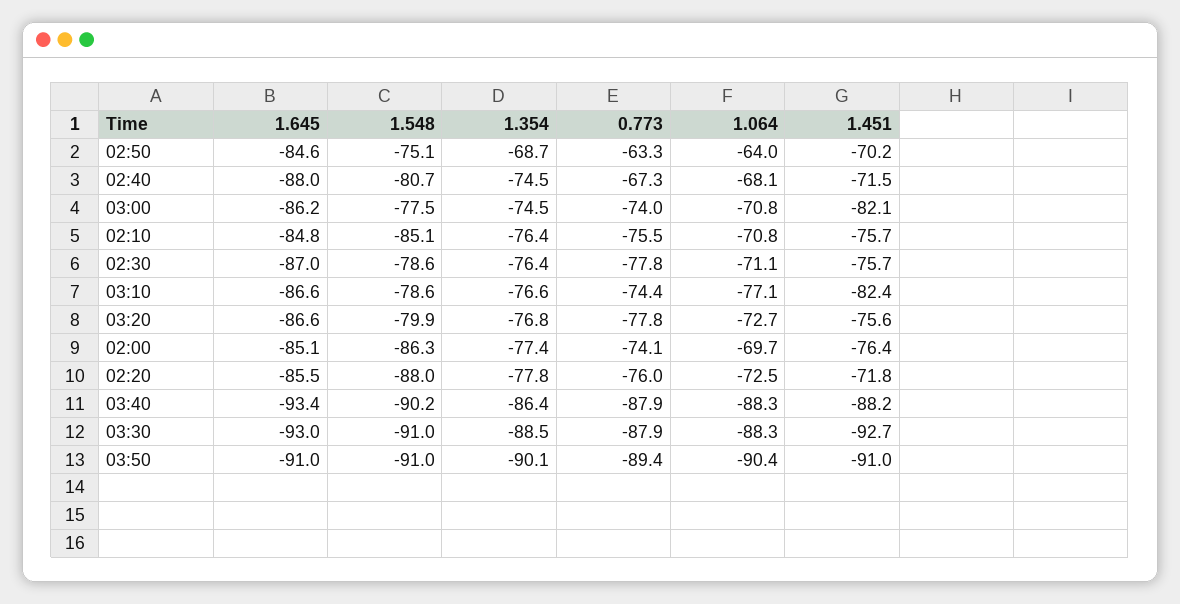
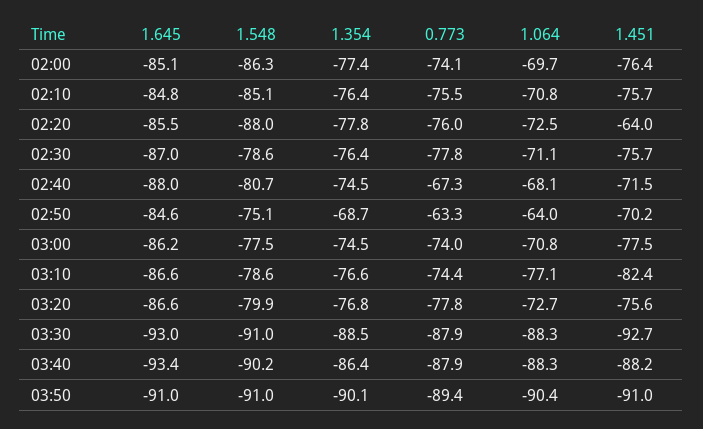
  {
    "1.645": {
      "02:50": -84.6,
      "02:40": -88,
      "03:00": -86.2,
      "02:10": -84.8,
      "02:30": -87,
      "03:10": -86.6,
      "03:20": -86.6,
      "02:00": -85.1,
      "02:20": -85.5,
      "03:40": -93.4,
      "03:30": -93,
      "03:50": -91
    },
    "1.548": {
      "02:50": -75.1,
      "02:40": -80.7,
      "03:00": -77.5,
      "02:10": -85.1,
      "02:30": -78.6,
      "03:10": -78.6,
      "03:20": -79.9,
      "02:00": -86.3,
      "02:20": -88,
      "03:40": -90.2,
      "03:30": -91,
      "03:50": -91
    },
    "1.354": {
      "02:50": -68.7,
      "02:40": -74.5,
      "03:00": -74.5,
      "02:10": -76.4,
      "02:30": -76.4,
      "03:10": -76.6,
      "03:20": -76.8,
      "02:00": -77.4,
      "02:20": -77.8,
      "03:40": -86.4,
      "03:30": -88.5,
      "03:50": -90.1
    },
    "0.773": {
      "02:50": -63.3,
      "02:40": -67.3,
      "03:00": -74,
      "02:10": -75.5,
      "02:30": -77.8,
      "03:10": -74.4,
      "03:20": -77.8,
      "02:00": -74.1,
      "02:20": -76,
      "03:40": -87.9,
      "03:30": -87.9,
      "03:50": -89.4
    },
    "1.064": {
      "02:50": -64,
      "02:40": -68.1,
      "03:00": -70.8,
      "02:10": -70.8,
      "02:30": -71.1,
      "03:10": -77.1,
      "03:20": -72.7,
      "02:00": -69.7,
      "02:20": -72.5,
      "03:40": -88.3,
      "03:30": -88.3,
      "03:50": -90.4
    },
    "1.451": {
      "02:50": -70.2,
      "02:40": -71.5,
-     "03:00": -82.1,
+     "03:00": -77.5,
      "02:10": -75.7,
      "02:30": -75.7,
      "03:10": -82.4,
      "03:20": -75.6,
      "02:00": -76.4,
-     "02:20": -71.8,
+     "02:20": -64,
      "03:40": -88.2,
      "03:30": -92.7,
      "03:50": -91
    }
  }

